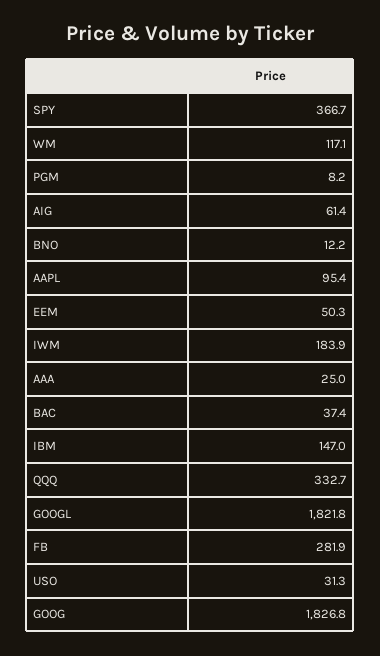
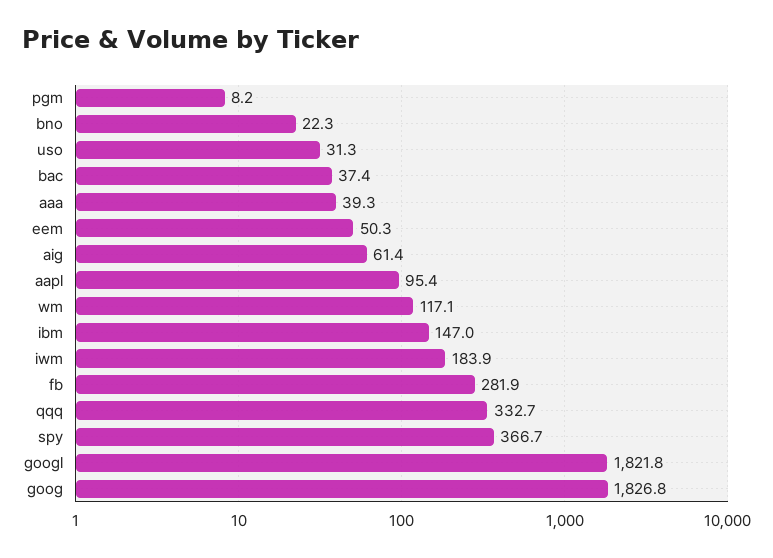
  {
    "SPY": 366.7,
    "WM": 117.1,
    "PGM": 8.2,
    "AIG": 61.4,
-   "BNO": 12.2,
+   "BNO": 22.3,
    "AAPL": 95.4,
    "EEM": 50.3,
    "IWM": 183.9,
-   "AAA": 25,
+   "AAA": 39.3,
    "BAC": 37.4,
    "IBM": 147,
    "QQQ": 332.7,
    "GOOGL": 1821.8,
    "FB": 281.9,
    "USO": 31.3,
    "GOOG": 1826.8
  }

